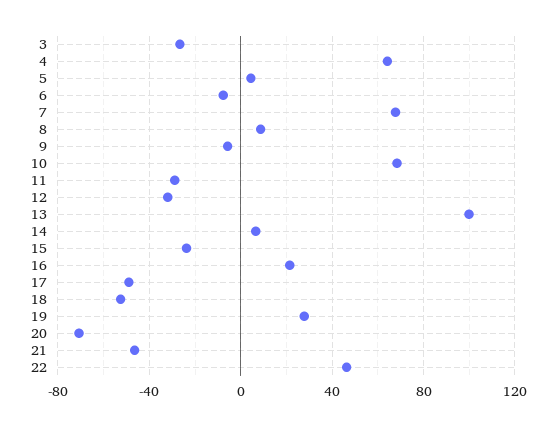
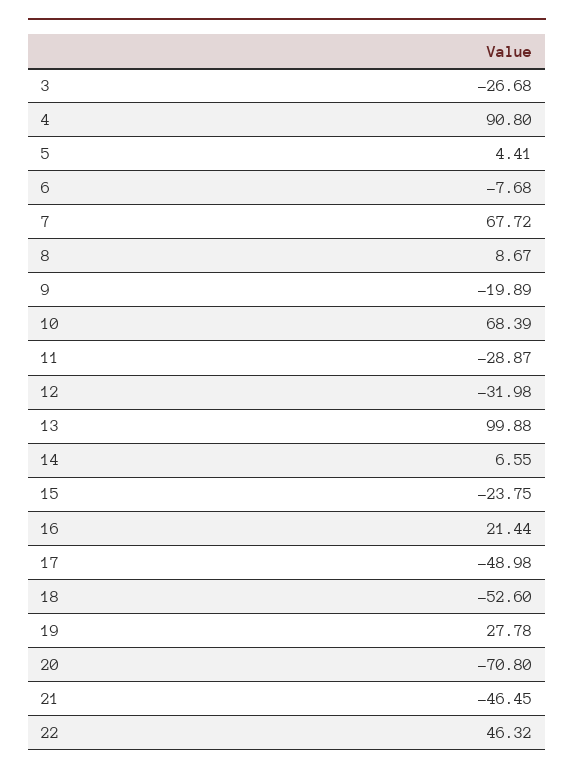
  {
    "3": -26.68,
-   "4": 65,
+   "4": 90.8,
    "5": 4.41,
    "6": -7.68,
    "7": 67.72,
    "8": 8.67,
-   "9": -5,
+   "9": -19.89,
    "10": 68.39,
    "11": -28.87,
    "12": -31.98,
    "13": 99.88,
    "14": 6.55,
    "15": -23.75,
    "16": 21.44,
    "17": -48.98,
    "18": -52.6,
    "19": 27.78,
    "20": -70.8,
    "21": -46.45,
    "22": 46.32
  }

